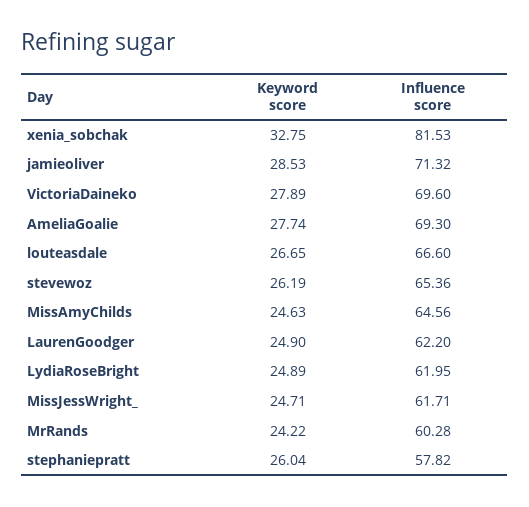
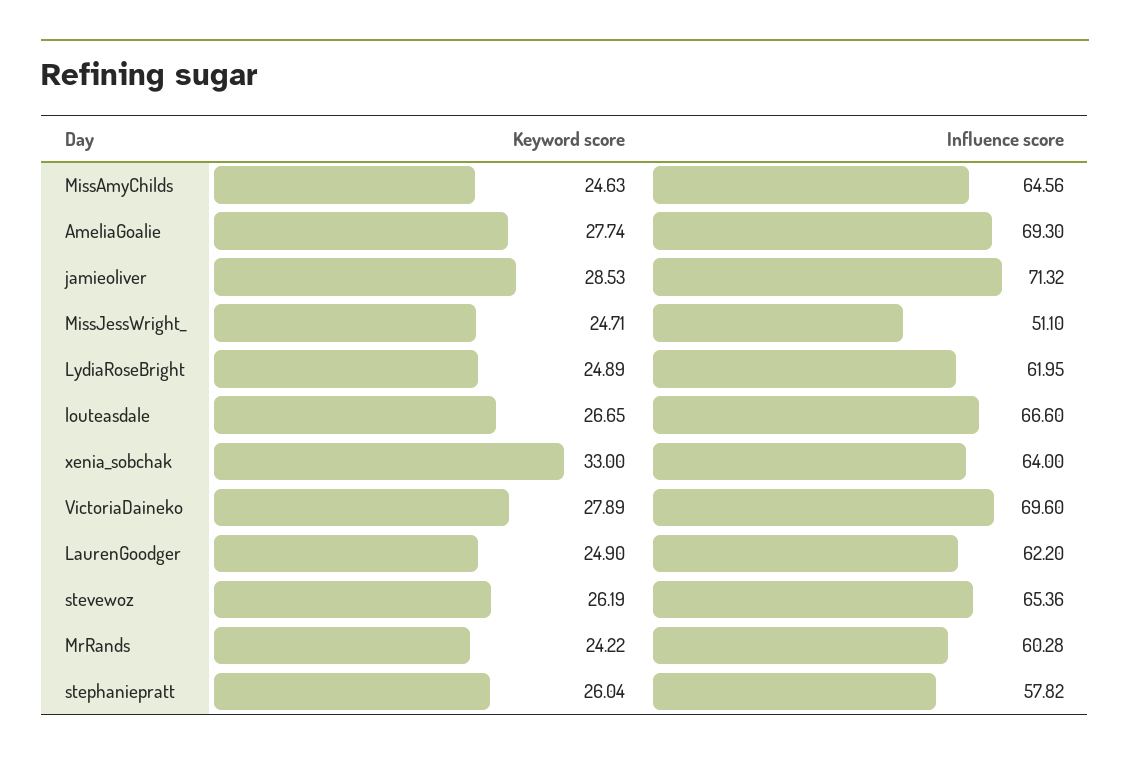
  {
    "Keyword score": {
-     "xenia_sobchak": 32.75,
+     "xenia_sobchak": 33,
      "jamieoliver": 28.53,
      "VictoriaDaineko": 27.89,
      "AmeliaGoalie": 27.74,
      "louteasdale": 26.65,
      "stevewoz": 26.19,
      "MissAmyChilds": 24.63,
      "LaurenGoodger": 24.9,
      "LydiaRoseBright": 24.89,
      "MissJessWright_": 24.71,
      "MrRands": 24.22,
      "stephaniepratt": 26.04
    },
    "Influence score": {
-     "xenia_sobchak": 81.53,
+     "xenia_sobchak": 64,
      "jamieoliver": 71.32,
      "VictoriaDaineko": 69.6,
      "AmeliaGoalie": 69.3,
      "louteasdale": 66.6,
      "stevewoz": 65.36,
      "MissAmyChilds": 64.56,
      "LaurenGoodger": 62.2,
      "LydiaRoseBright": 61.95,
-     "MissJessWright_": 61.71,
+     "MissJessWright_": 51.1,
      "MrRands": 60.28,
      "stephaniepratt": 57.82
    }
  }

